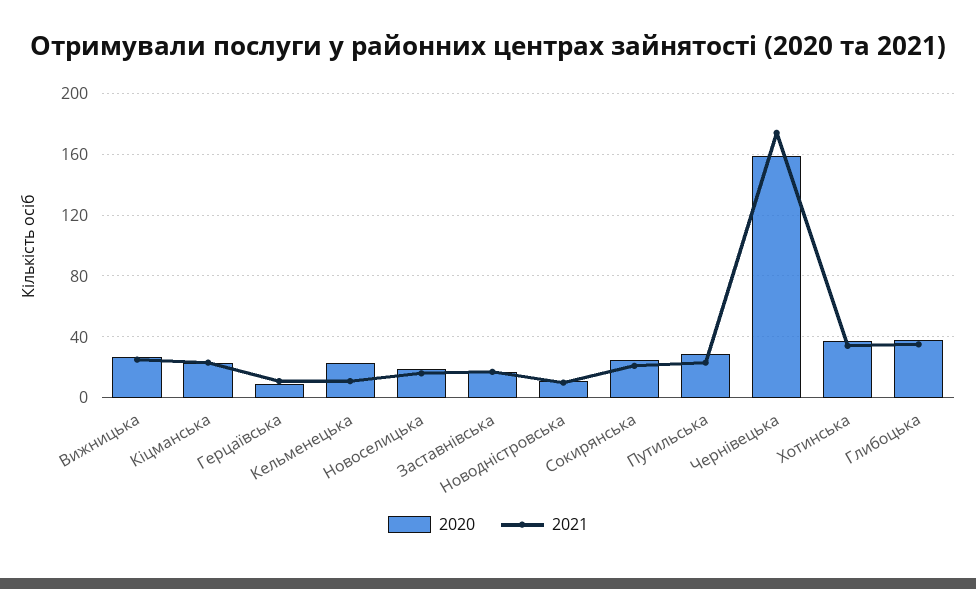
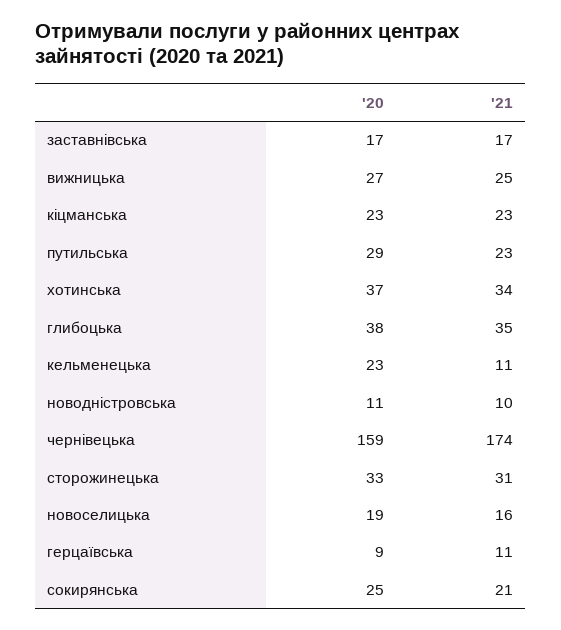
  {
    "2020": {
      "Вижницька": 27,
      "Кіцманська": 23,
      "Герцаївська": 9,
      "Кельменецька": 23,
      "Новоселицька": 19,
      "Заставнівська": 17,
      "Новодністровська": 11,
      "Сокирянська": 25,
      "Путильська": 29,
      "Чернівецька": 159,
      "Хотинська": 37,
-     "Глибоцька": 38
+     "Глибоцька": 38,
+     "сторожинецька": 33
    },
    "2021": {
      "Вижницька": 25,
      "Кіцманська": 23,
      "Герцаївська": 11,
      "Кельменецька": 11,
      "Новоселицька": 16,
      "Заставнівська": 17,
      "Новодністровська": 10,
      "Сокирянська": 21,
      "Путильська": 23,
      "Чернівецька": 174,
      "Хотинська": 34,
-     "Глибоцька": 35
+     "Глибоцька": 35,
+     "сторожинецька": 31
    }
  }

